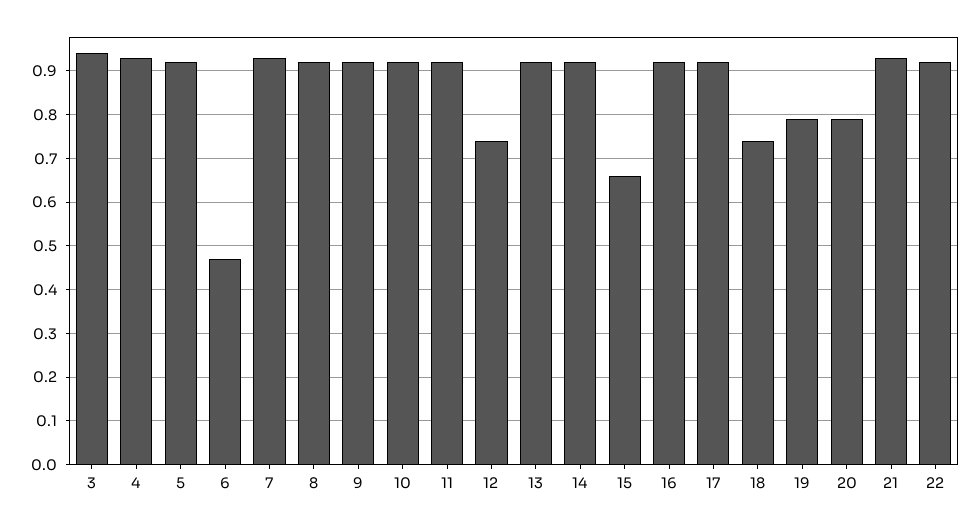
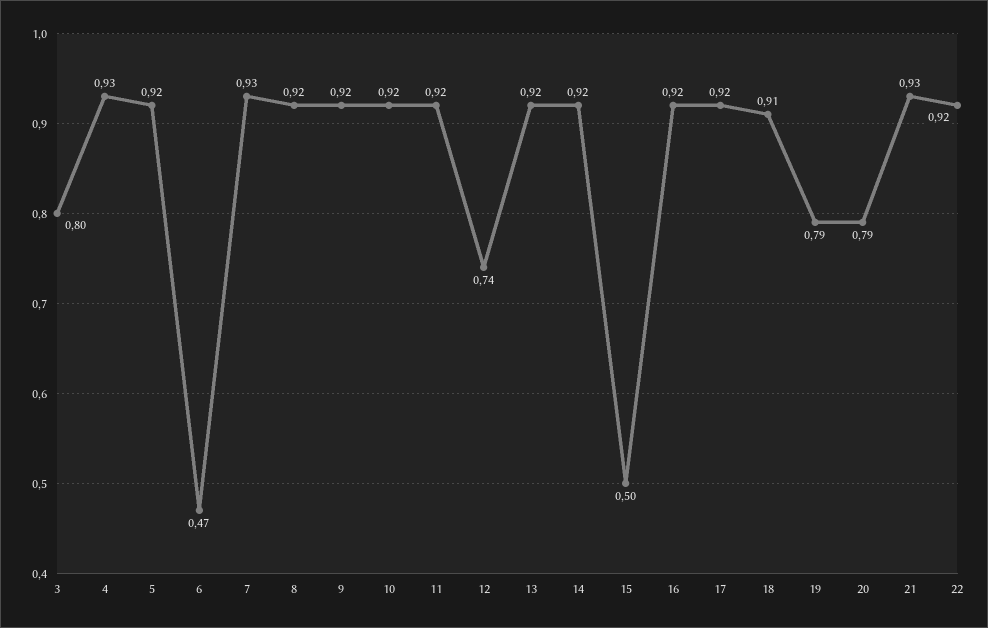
  {
-   "3": 0.95,
+   "3": 0.8,
    "4": 0.93,
    "5": 0.92,
    "6": 0.47,
    "7": 0.93,
    "8": 0.92,
    "9": 0.92,
    "10": 0.92,
    "11": 0.92,
    "12": 0.74,
    "13": 0.92,
    "14": 0.92,
-   "15": 0.65,
+   "15": 0.5,
    "16": 0.92,
    "17": 0.92,
-   "18": 0.75,
+   "18": 0.91,
    "19": 0.79,
    "20": 0.79,
    "21": 0.93,
    "22": 0.92
  }

